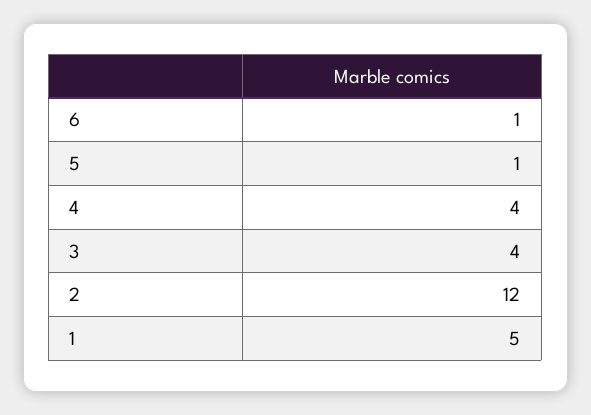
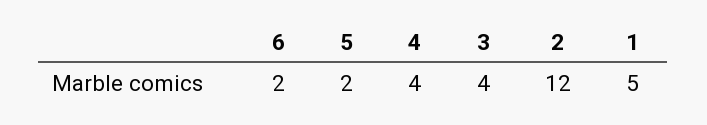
  {
-   "6": 1,
+   "6": 2,
-   "5": 1,
+   "5": 2,
    "4": 4,
    "3": 4,
    "2": 12,
    "1": 5
  }

